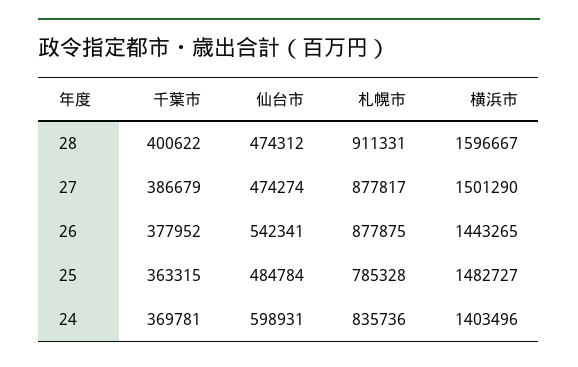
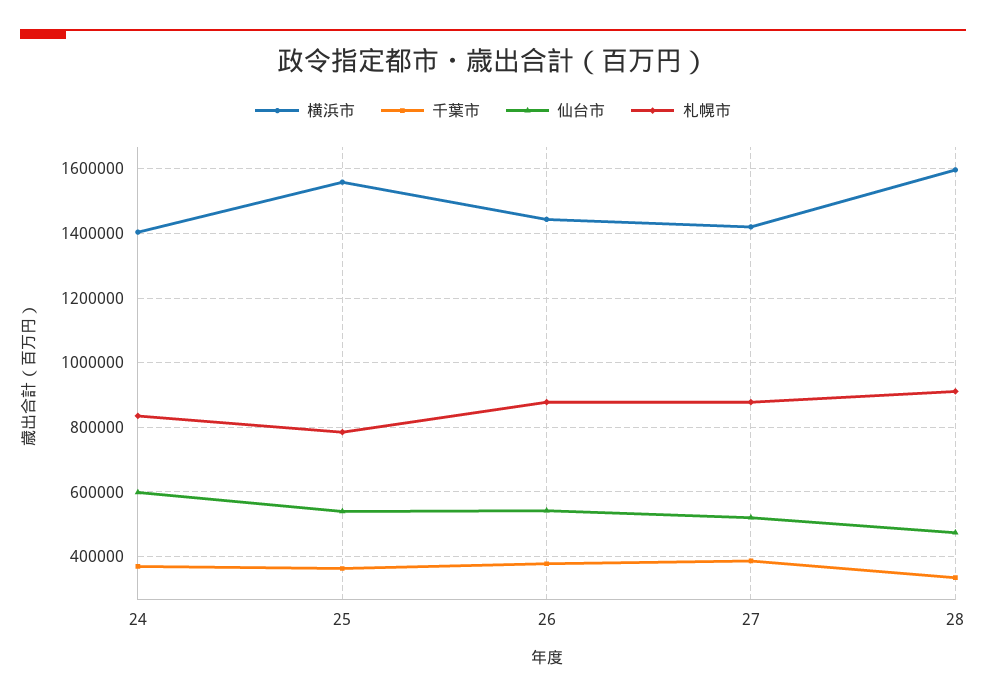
  {
    "千葉市": {
-     "28": 400622,
+     "28": 340000,
      "27": 386679,
      "26": 377952,
      "25": 363315,
      "24": 369781
    },
    "仙台市": {
      "28": 474312,
-     "27": 474274,
+     "27": 520000,
      "26": 542341,
-     "25": 484784,
+     "25": 540000,
      "24": 598931
    },
    "札幌市": {
      "28": 911331,
      "27": 877817,
      "26": 877875,
      "25": 785328,
      "24": 835736
    },
    "横浜市": {
      "28": 1596667,
-     "27": 1501290,
+     "27": 1420000,
      "26": 1443265,
-     "25": 1482727,
+     "25": 1560000,
      "24": 1403496
    }
  }

